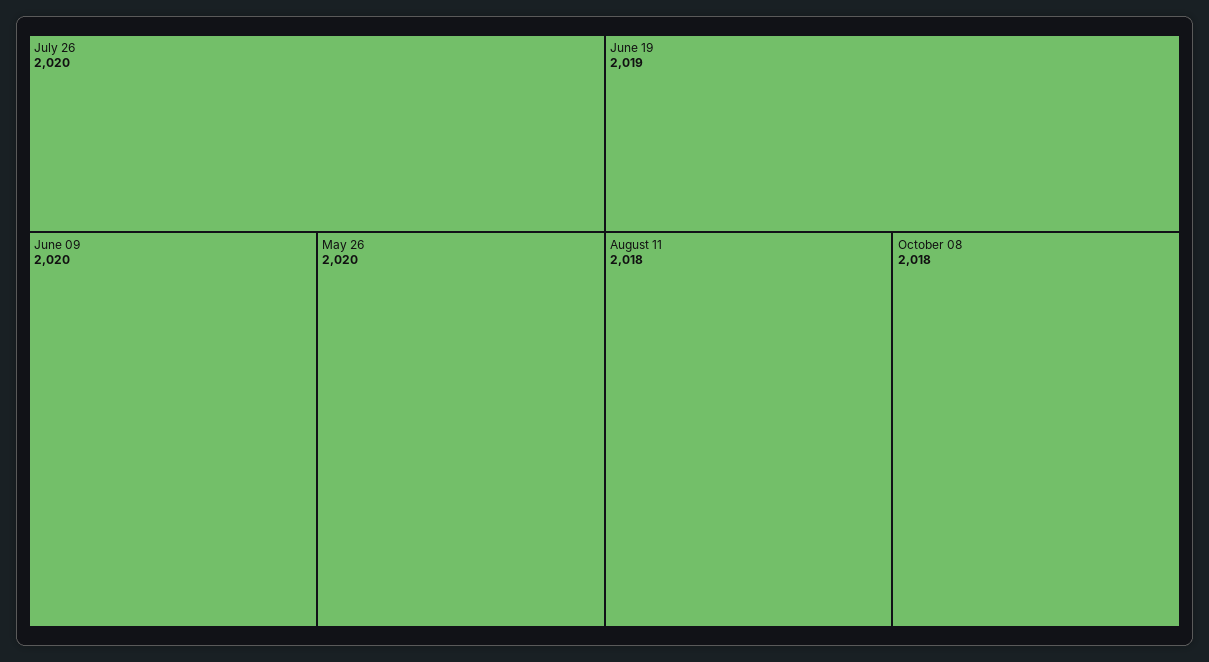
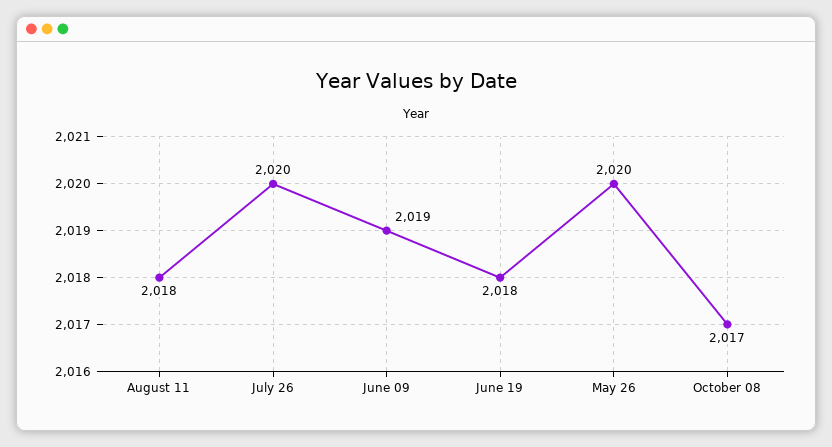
  {
    "July 26": 2020,
-   "June 09": 2020,
+   "June 09": 2019,
    "May 26": 2020,
-   "June 19": 2019,
+   "June 19": 2018,
    "August 11": 2018,
-   "October 08": 2018
+   "October 08": 2017
  }

